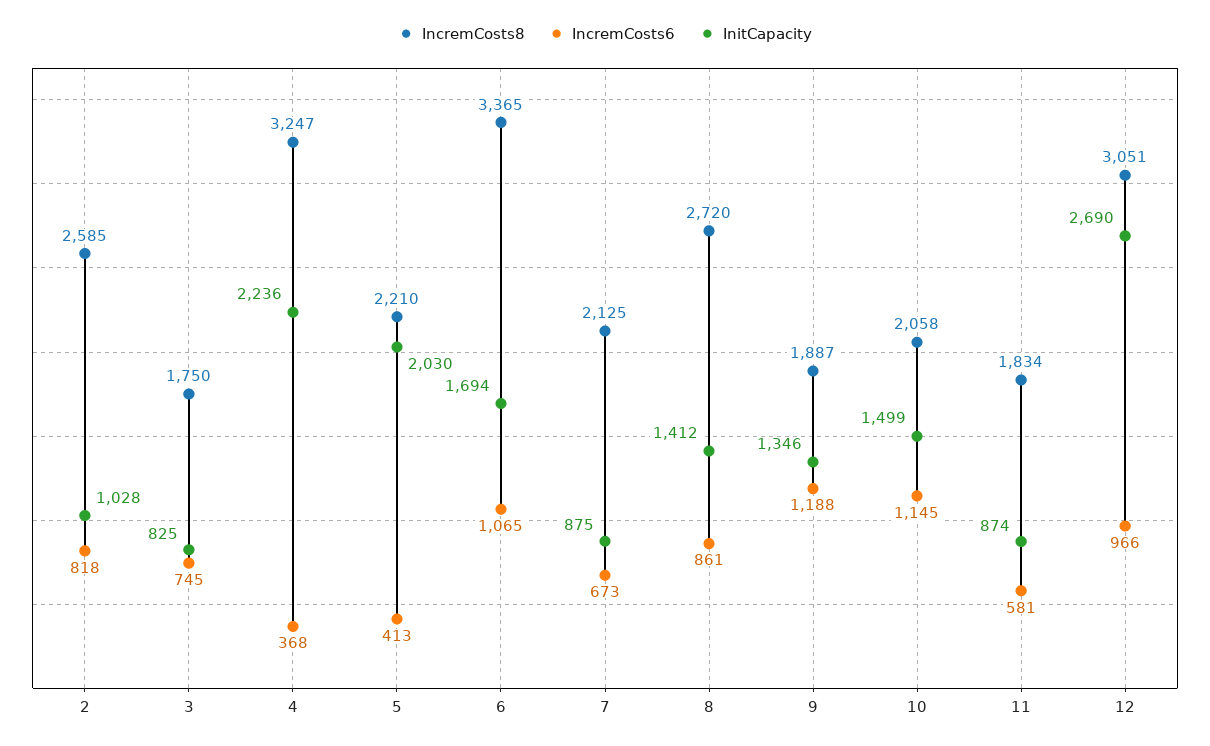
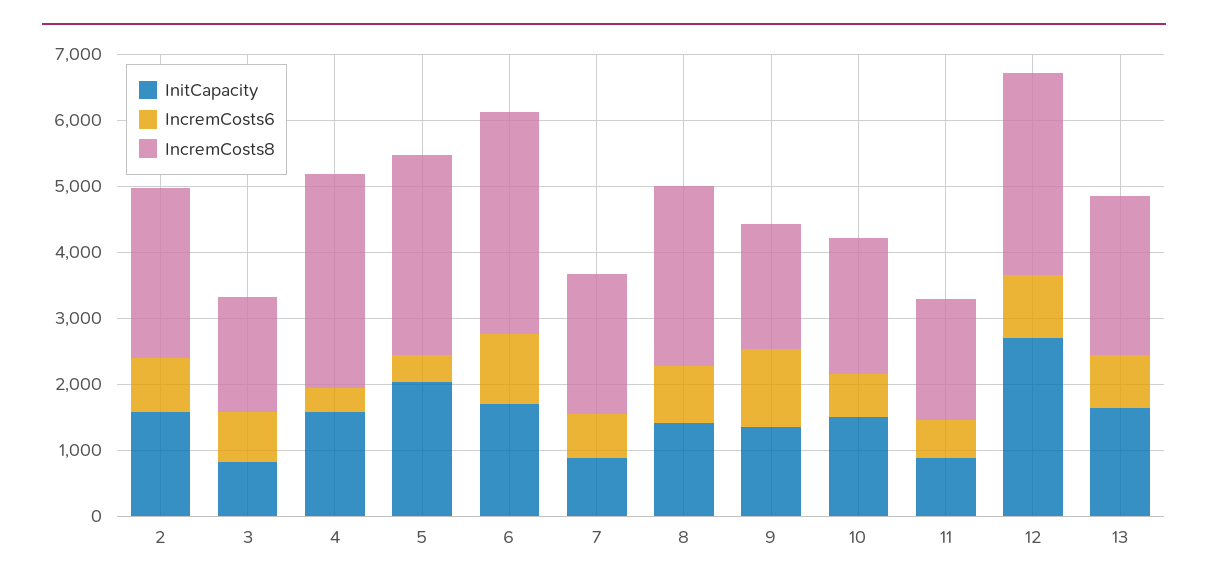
  {
    "IncremCosts8": {
      "2": 2585,
      "3": 1750,
      "4": 3247,
-     "5": 2210,
+     "5": 3000,
      "6": 3365,
      "7": 2125,
      "8": 2720,
      "9": 1887,
      "10": 2058,
      "11": 1834,
-     "12": 3051
+     "12": 3051,
+     "13": 2400
    },
    "IncremCosts6": {
      "2": 818,
      "3": 745,
      "4": 368,
      "5": 413,
      "6": 1065,
      "7": 673,
      "8": 861,
      "9": 1188,
-     "10": 1145,
+     "10": 600,
      "11": 581,
-     "12": 966
+     "12": 966,
+     "13": 800
    },
    "InitCapacity": {
-     "2": 1028,
+     "2": 1600,
      "3": 825,
-     "4": 2236,
+     "4": 1600,
      "5": 2030,
      "6": 1694,
      "7": 875,
      "8": 1412,
      "9": 1346,
      "10": 1499,
      "11": 874,
-     "12": 2690
+     "12": 2690,
+     "13": 1600
    }
  }

